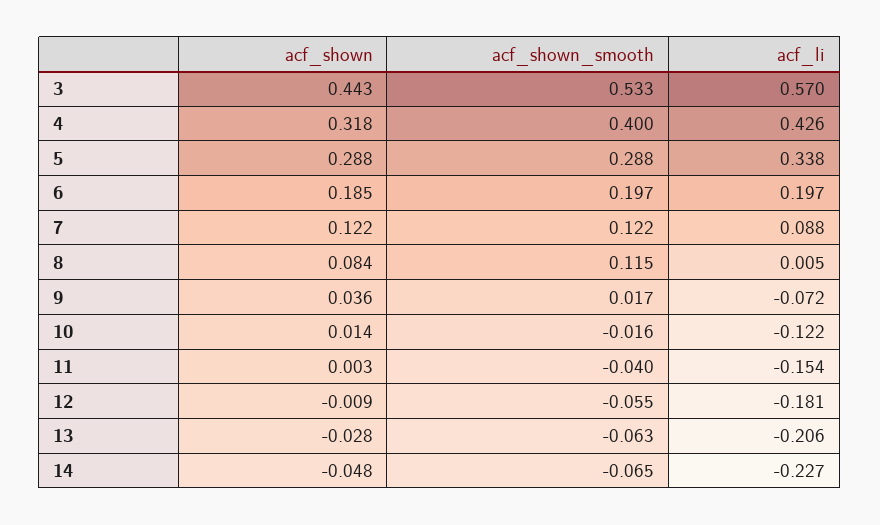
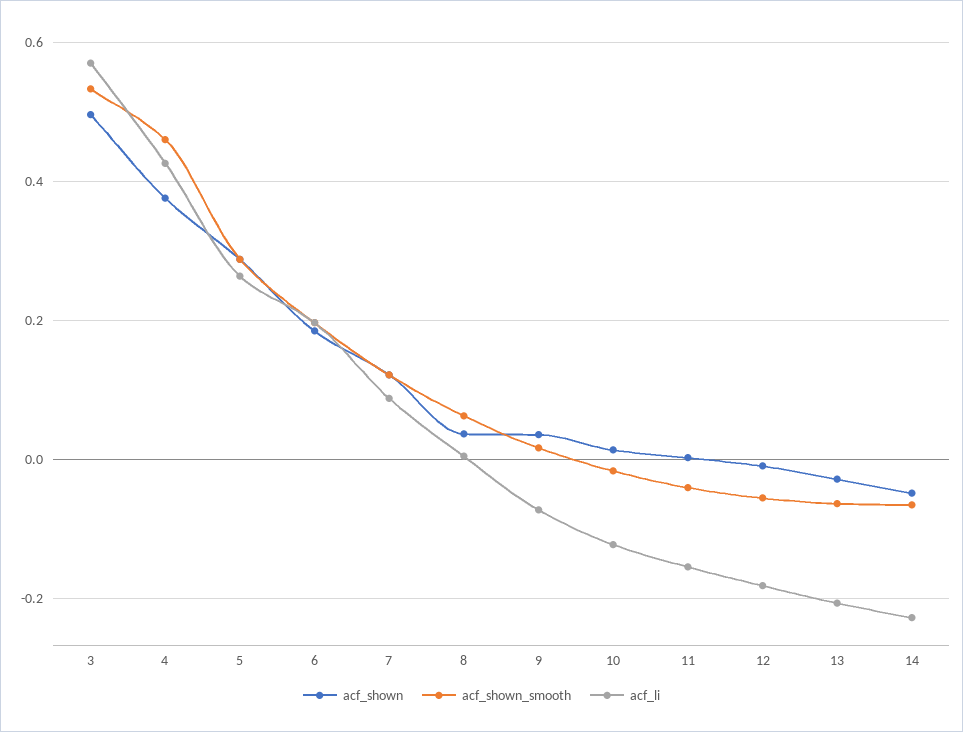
  {
    "acf_shown": {
-     "3": 0.443,
+     "3": 0.5,
-     "4": 0.318,
+     "4": 0.38,
      "5": 0.288,
      "6": 0.185,
      "7": 0.122,
-     "8": 0.084,
+     "8": 0.04,
      "9": 0.036,
      "10": 0.014,
      "11": 0.003,
      "12": -0.009,
      "13": -0.028,
      "14": -0.048
    },
    "acf_shown_smooth": {
      "3": 0.533,
-     "4": 0.4,
+     "4": 0.46,
      "5": 0.288,
      "6": 0.197,
      "7": 0.122,
-     "8": 0.115,
+     "8": 0.06,
      "9": 0.017,
      "10": -0.016,
      "11": -0.04,
      "12": -0.055,
      "13": -0.063,
      "14": -0.065
    },
    "acf_li": {
      "3": 0.57,
      "4": 0.426,
-     "5": 0.338,
+     "5": 0.26,
      "6": 0.197,
      "7": 0.088,
      "8": 0.005,
      "9": -0.072,
      "10": -0.122,
      "11": -0.154,
      "12": -0.181,
      "13": -0.206,
      "14": -0.227
    }
  }

